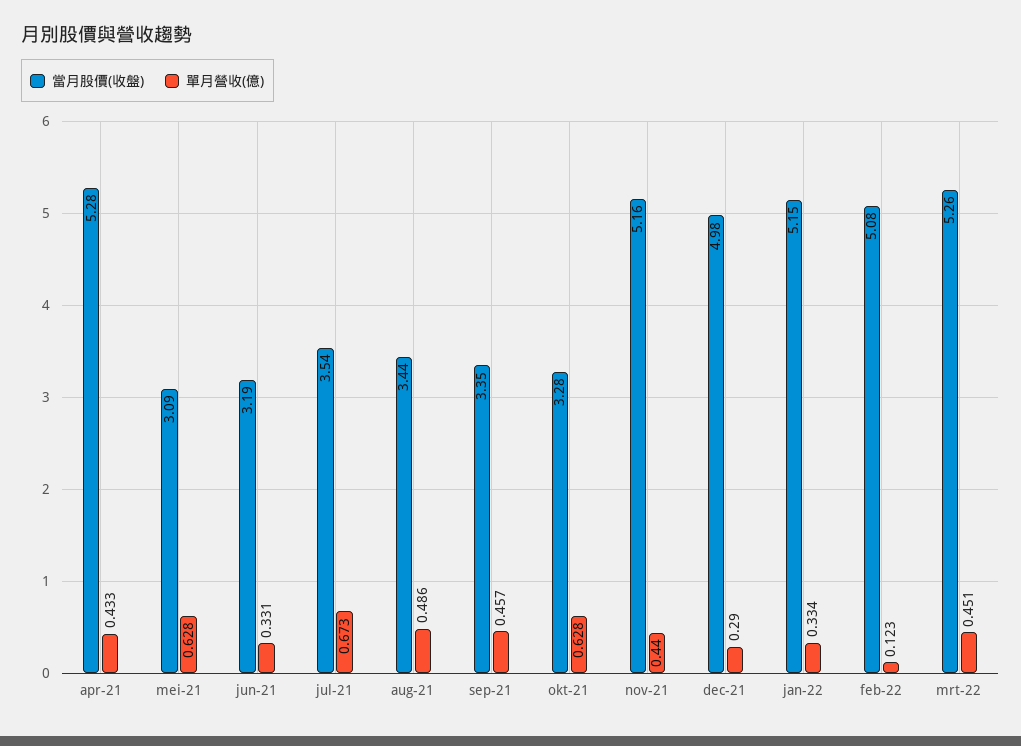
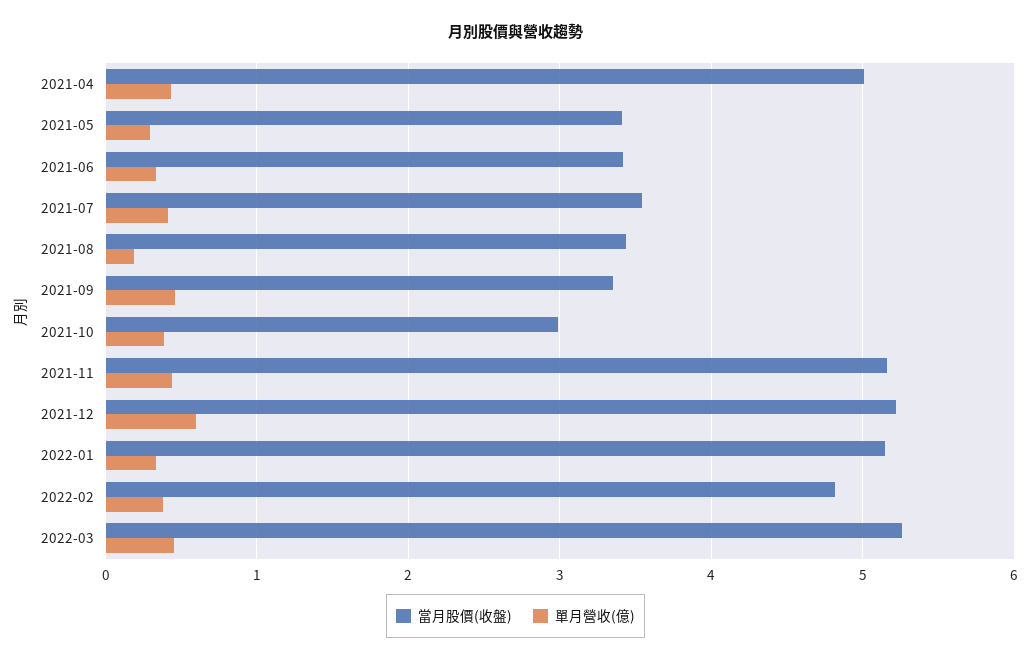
  {
    "當月股價(收盤)": {
-     "apr-21": 5.28,
+     "apr-21": 5,
-     "mei-21": 3.09,
+     "mei-21": 3.4,
-     "jun-21": 3.19,
+     "jun-21": 3.4,
      "jul-21": 3.54,
      "aug-21": 3.44,
      "sep-21": 3.35,
-     "okt-21": 3.28,
+     "okt-21": 3,
      "nov-21": 5.16,
-     "dec-21": 4.98,
+     "dec-21": 5.2,
      "jan-22": 5.15,
-     "feb-22": 5.08,
+     "feb-22": 4.8,
      "mrt-22": 5.26
    },
    "單月營收(億)": {
      "apr-21": 0.433,
-     "mei-21": 0.628,
+     "mei-21": 0.3,
      "jun-21": 0.331,
-     "jul-21": 0.673,
+     "jul-21": 0.4,
-     "aug-21": 0.486,
+     "aug-21": 0.2,
      "sep-21": 0.457,
-     "okt-21": 0.628,
+     "okt-21": 0.4,
      "nov-21": 0.44,
-     "dec-21": 0.29,
+     "dec-21": 0.6,
      "jan-22": 0.334,
-     "feb-22": 0.123,
+     "feb-22": 0.4,
      "mrt-22": 0.451
    }
  }

